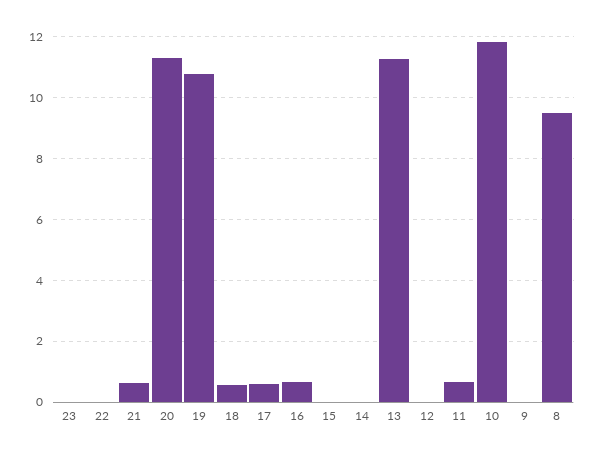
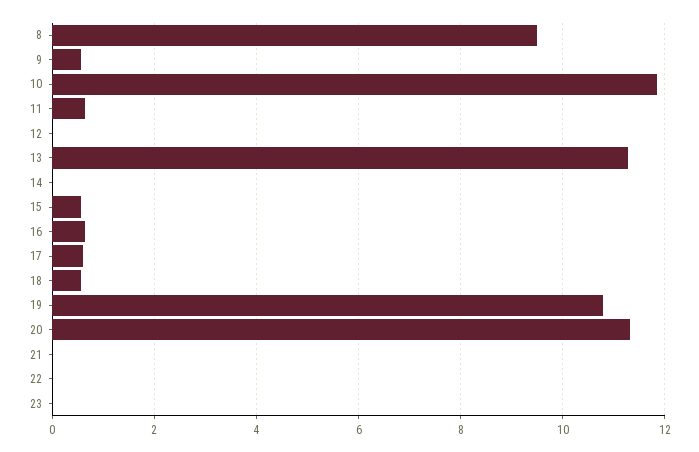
  {
    "23": 0,
    "22": 0,
-   "21": 0.6,
+   "21": 0,
    "20": 11.4,
    "19": 10.8,
    "18": 0.6,
    "17": 0.6,
    "16": 0.6,
-   "15": 0,
+   "15": 0.6,
    "14": 0,
    "13": 11.2,
    "12": 0,
    "11": 0.6,
    "10": 11.8,
-   "9": 0,
+   "9": 0.6,
    "8": 9.6
  }

